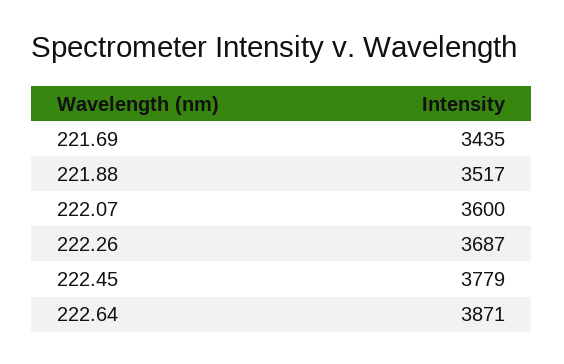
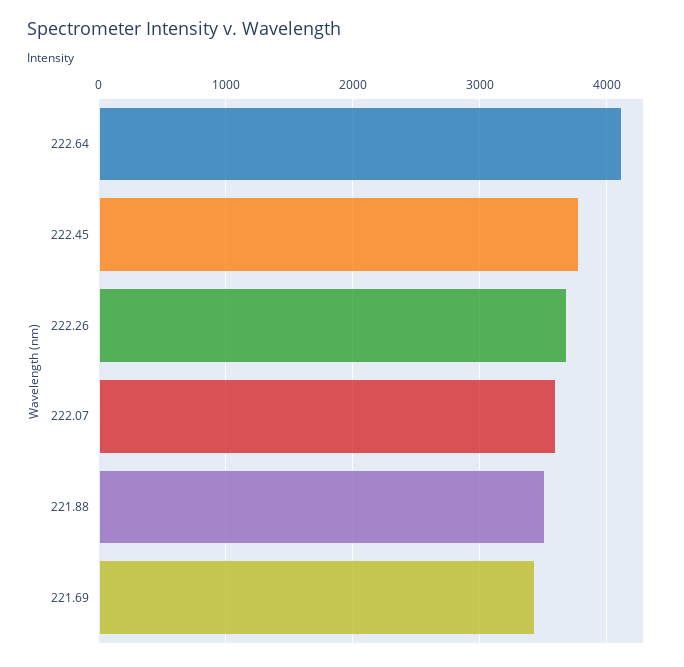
  {
    "221.69": 3435,
    "221.88": 3517,
    "222.07": 3600,
    "222.26": 3687,
    "222.45": 3779,
-   "222.64": 3871
+   "222.64": 4100
  }

